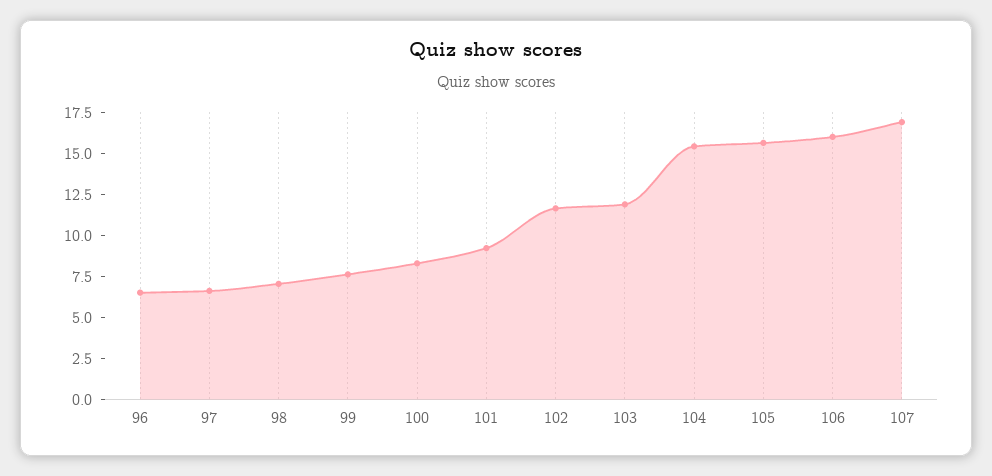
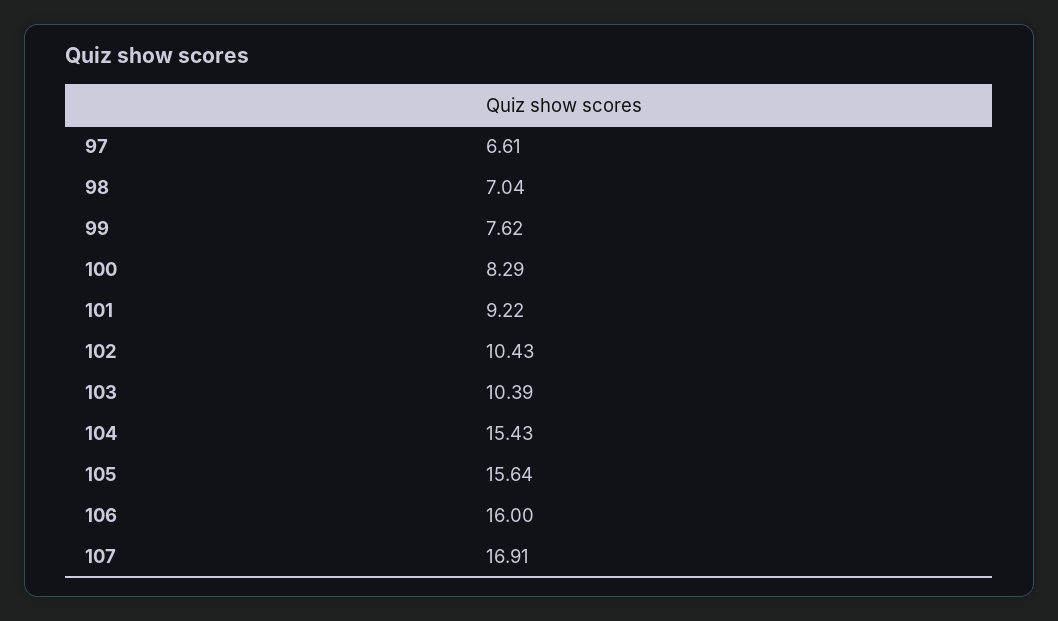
  {
-   "96": 6.5,
    "97": 6.61,
    "98": 7.04,
    "99": 7.62,
    "100": 8.29,
    "101": 9.22,
-   "102": 11.5,
+   "102": 10.43,
-   "103": 12,
+   "103": 10.39,
    "104": 15.43,
    "105": 15.64,
    "106": 16,
    "107": 16.91
  }

